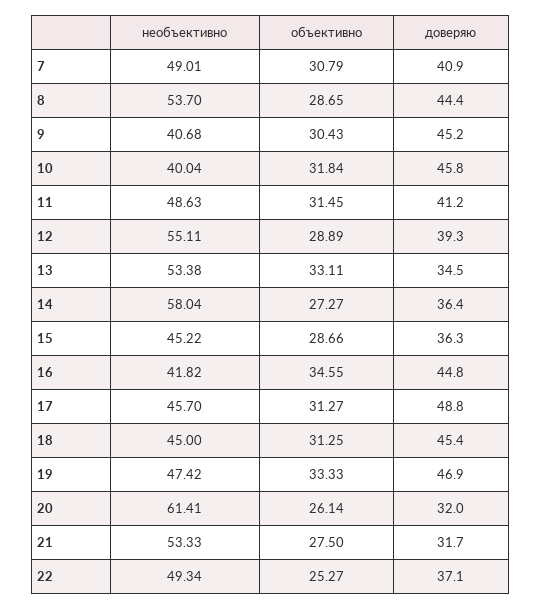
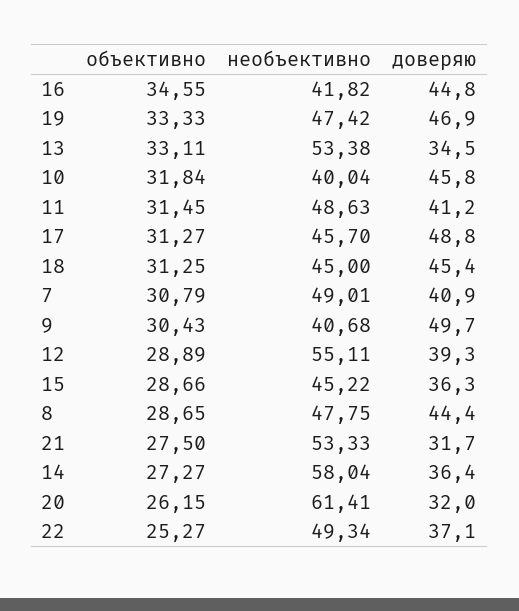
  {
    "необъективно": {
      "7": 49.01,
-     "8": 53.7,
+     "8": 47.75,
      "9": 40.68,
      "10": 40.04,
      "11": 48.63,
      "12": 55.11,
      "13": 53.38,
      "14": 58.04,
      "15": 45.22,
      "16": 41.82,
      "17": 45.7,
      "18": 45,
      "19": 47.42,
      "20": 61.41,
      "21": 53.33,
      "22": 49.34
    },
    "объективно": {
      "7": 30.79,
      "8": 28.65,
      "9": 30.43,
      "10": 31.84,
      "11": 31.45,
      "12": 28.89,
      "13": 33.11,
      "14": 27.27,
      "15": 28.66,
      "16": 34.55,
      "17": 31.27,
      "18": 31.25,
      "19": 33.33,
-     "20": 26.14,
+     "20": 26.15,
      "21": 27.5,
      "22": 25.27
    },
    "доверяю": {
      "7": 40.9,
      "8": 44.4,
-     "9": 45.2,
+     "9": 49.7,
      "10": 45.8,
      "11": 41.2,
      "12": 39.3,
      "13": 34.5,
      "14": 36.4,
      "15": 36.3,
      "16": 44.8,
      "17": 48.8,
      "18": 45.4,
      "19": 46.9,
      "20": 32,
      "21": 31.7,
      "22": 37.1
    }
  }

